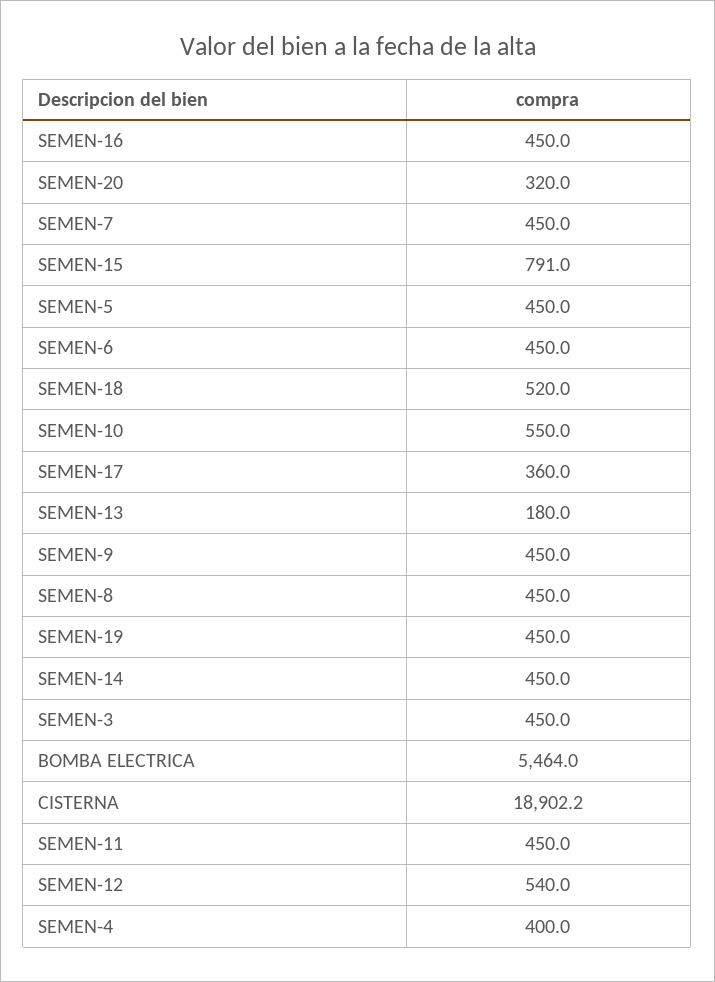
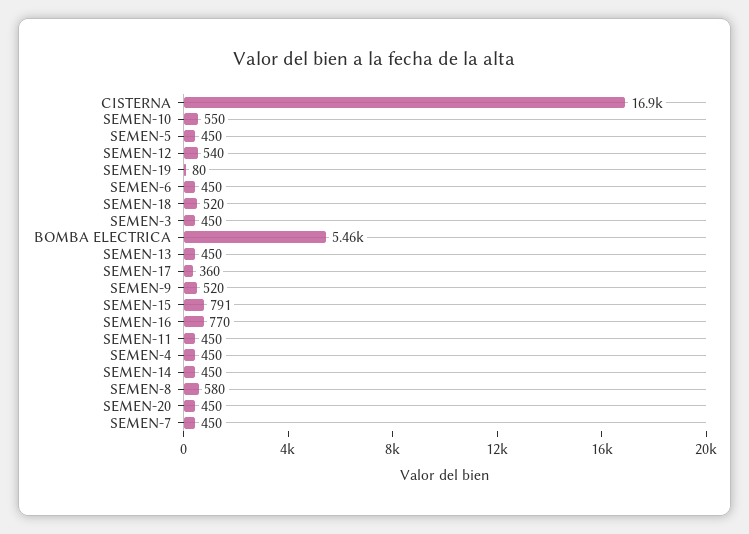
  {
-   "SEMEN-16": 450,
+   "SEMEN-16": 770,
-   "SEMEN-20": 320,
+   "SEMEN-20": 450,
    "SEMEN-7": 450,
    "SEMEN-15": 791,
    "SEMEN-5": 450,
    "SEMEN-6": 450,
    "SEMEN-18": 520,
    "SEMEN-10": 550,
    "SEMEN-17": 360,
-   "SEMEN-13": 180,
+   "SEMEN-13": 450,
-   "SEMEN-9": 450,
+   "SEMEN-9": 520,
-   "SEMEN-8": 450,
+   "SEMEN-8": 580,
-   "SEMEN-19": 450,
+   "SEMEN-19": 80,
    "SEMEN-14": 450,
    "SEMEN-3": 450,
    "BOMBA ELECTRICA": 5464,
-   "CISTERNA": 18902.2,
+   "CISTERNA": 16900,
    "SEMEN-11": 450,
    "SEMEN-12": 540,
-   "SEMEN-4": 400
+   "SEMEN-4": 450
  }

